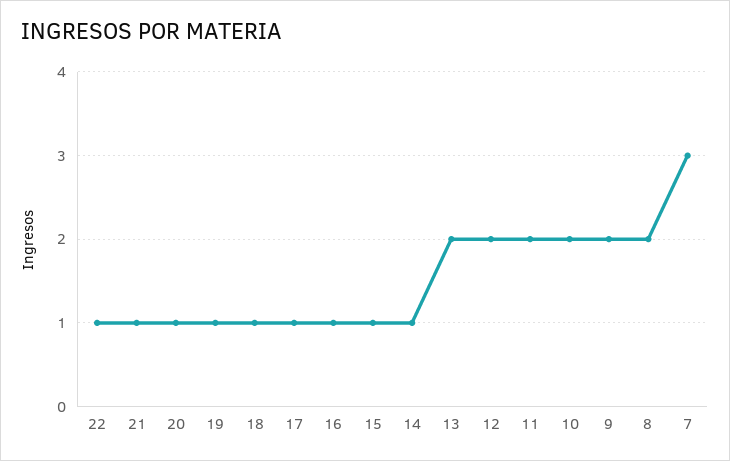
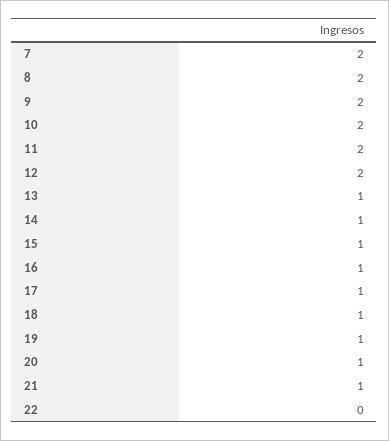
  {
-   "22": 1,
+   "22": 0,
    "21": 1,
    "20": 1,
    "19": 1,
    "18": 1,
    "17": 1,
    "16": 1,
    "15": 1,
    "14": 1,
-   "13": 2,
+   "13": 1,
    "12": 2,
    "11": 2,
    "10": 2,
    "9": 2,
    "8": 2,
-   "7": 3
+   "7": 2
  }

